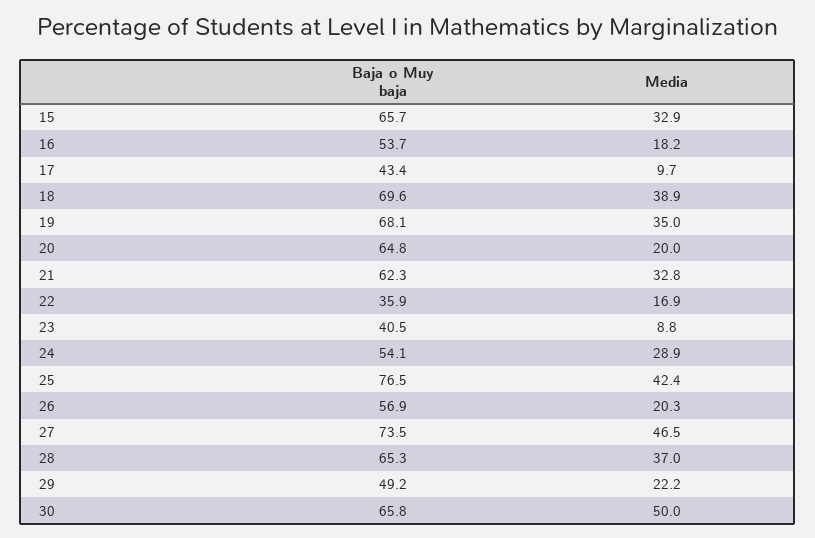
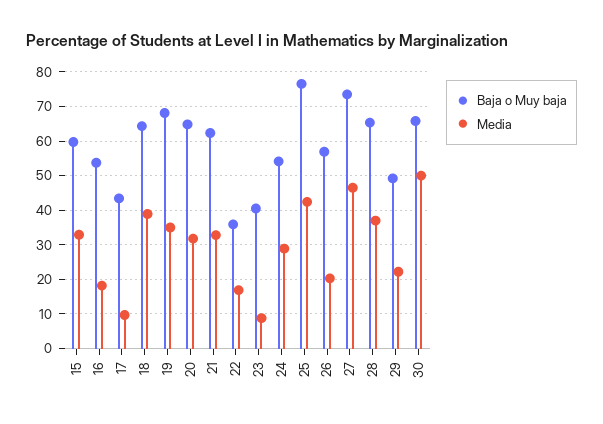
  {
    "Baja o Muy baja": {
-     "15": 65.7,
+     "15": 60,
      "16": 53.7,
      "17": 43.4,
-     "18": 69.6,
+     "18": 64,
      "19": 68.1,
      "20": 64.8,
      "21": 62.3,
      "22": 35.9,
      "23": 40.5,
      "24": 54.1,
      "25": 76.5,
      "26": 56.9,
      "27": 73.5,
      "28": 65.3,
      "29": 49.2,
      "30": 65.8
    },
    "Media": {
      "15": 32.9,
      "16": 18.2,
      "17": 9.7,
      "18": 38.9,
      "19": 35,
-     "20": 20,
+     "20": 32,
      "21": 32.8,
      "22": 16.9,
      "23": 8.8,
      "24": 28.9,
      "25": 42.4,
      "26": 20.3,
      "27": 46.5,
      "28": 37,
      "29": 22.2,
      "30": 50
    }
  }

